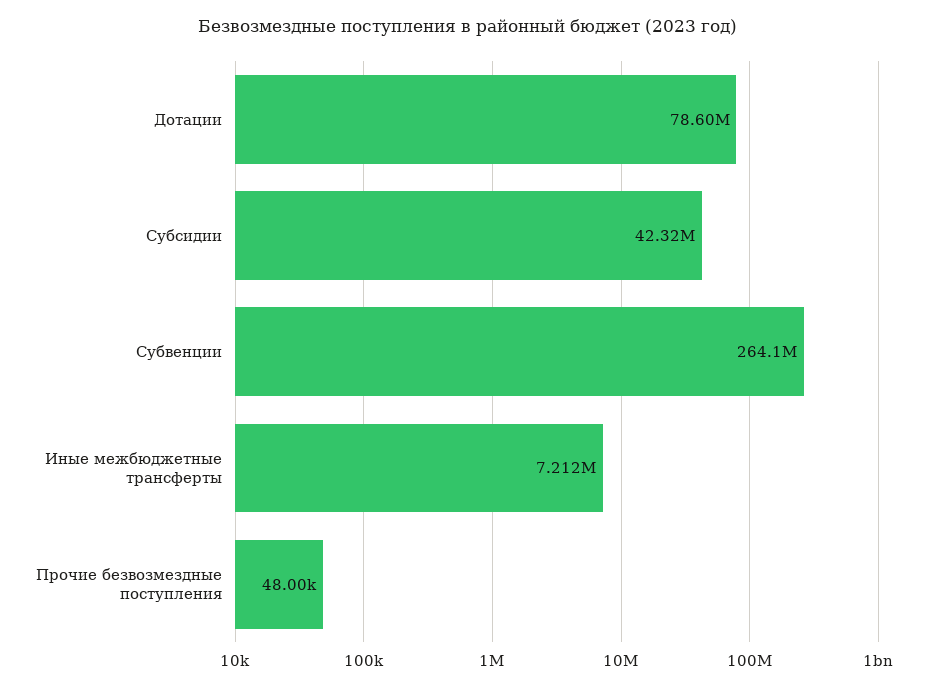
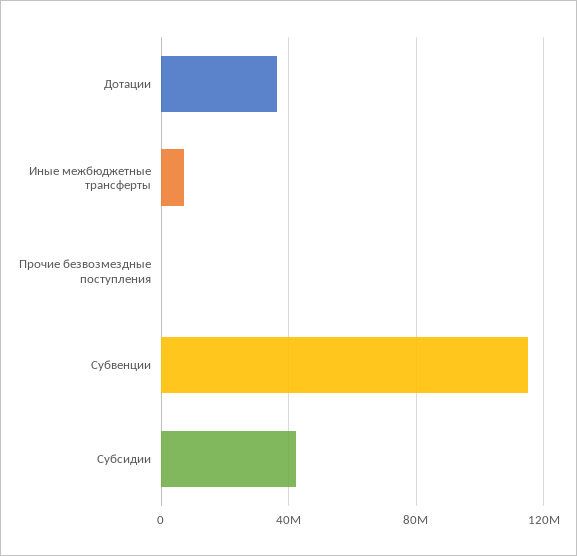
  {
-   "Дотации": 78600000,
+   "Дотации": 35000000,
    "Субсидии": 42320000,
-   "Субвенции": 264100000,
+   "Субвенции": 115000000,
    "Иные межбюджетные трансферты": 7212000,
    "Прочие безвозмездные поступления": 48000
  }

